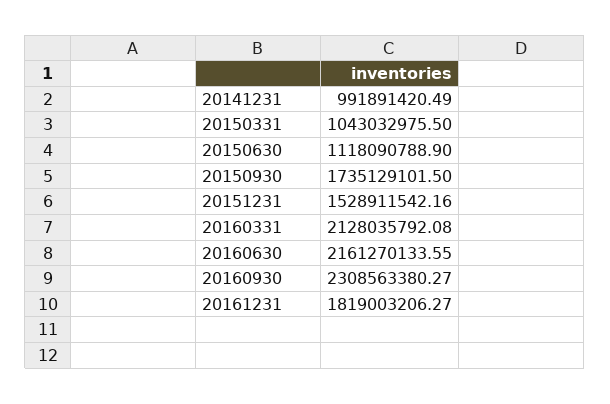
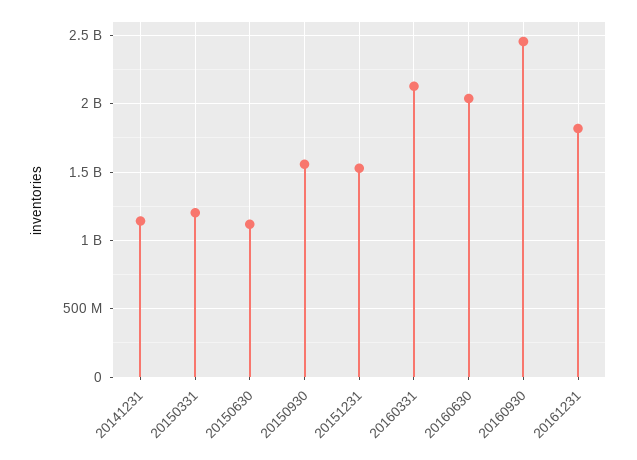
  {
-   "20141231": 991891420.49,
+   "20141231": 1150000000,
-   "20150331": 1043032975.5,
+   "20150331": 1200000000,
    "20150630": 1118090788.9,
-   "20150930": 1735129101.5,
+   "20150930": 1550000000,
    "20151231": 1528911542.16,
    "20160331": 2128035792.08,
-   "20160630": 2161270133.55,
+   "20160630": 2050000000,
-   "20160930": 2308563380.27,
+   "20160930": 2450000000,
    "20161231": 1819003206.27
  }

